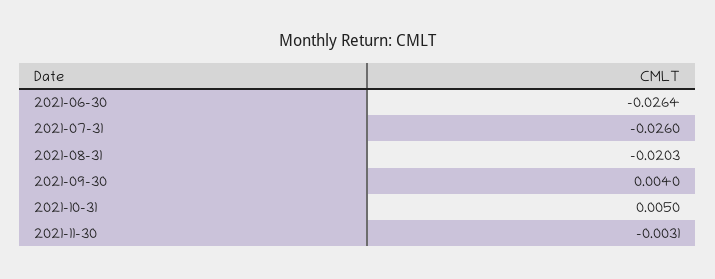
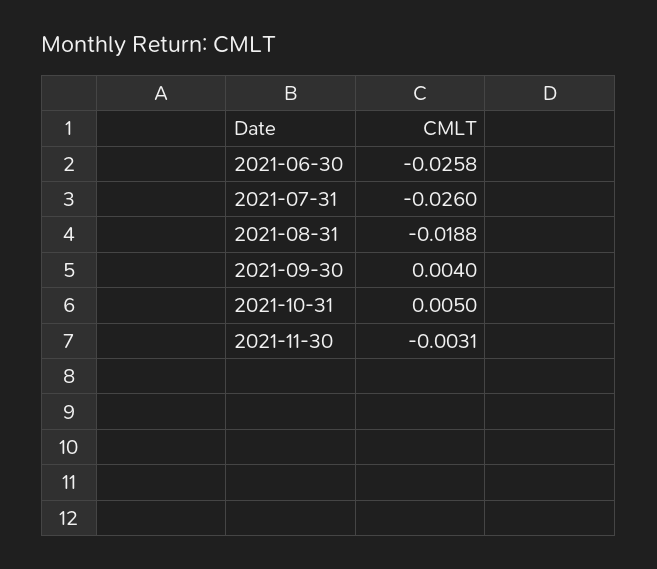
  {
-   "2021-06-30": -0.0264,
+   "2021-06-30": -0.0258,
    "2021-07-31": -0.026,
-   "2021-08-31": -0.0203,
+   "2021-08-31": -0.0188,
    "2021-09-30": 0.004,
    "2021-10-31": 0.005,
    "2021-11-30": -0.0031
  }

